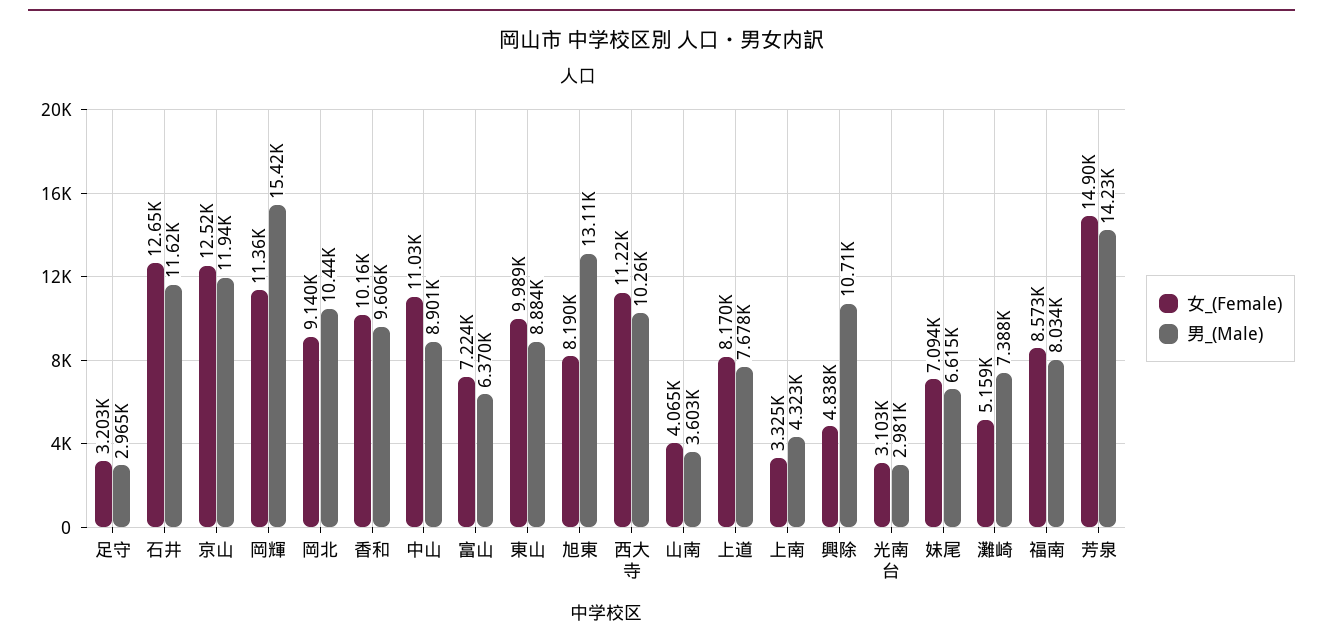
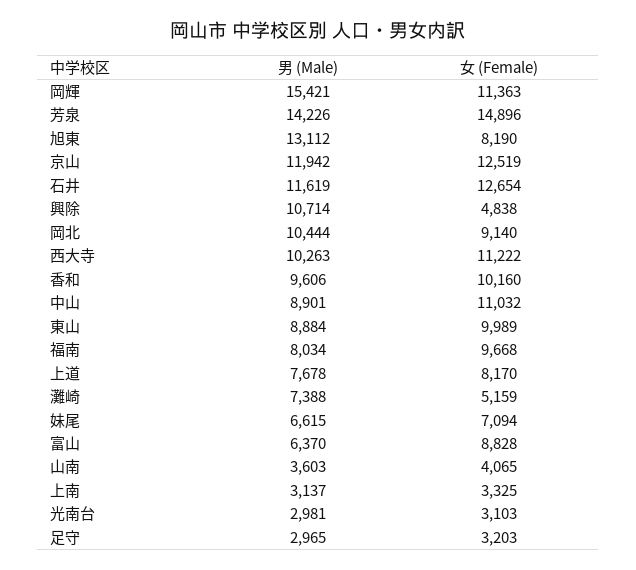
  {
    "女_(Female)": {
      "足守": 3203,
      "石井": 12654,
      "京山": 12519,
      "岡輝": 11363,
      "岡北": 9140,
      "香和": 10160,
      "中山": 11032,
-     "富山": 7224,
+     "富山": 8828,
      "東山": 9989,
      "旭東": 8190,
      "西大寺": 11222,
      "山南": 4065,
      "上道": 8170,
      "上南": 3325,
      "興除": 4838,
      "光南台": 3103,
      "妹尾": 7094,
      "灘崎": 5159,
-     "福南": 8573,
+     "福南": 9668,
      "芳泉": 14896
    },
    "男_(Male)": {
      "足守": 2965,
      "石井": 11619,
      "京山": 11942,
      "岡輝": 15421,
      "岡北": 10444,
      "香和": 9606,
      "中山": 8901,
      "富山": 6370,
      "東山": 8884,
      "旭東": 13112,
      "西大寺": 10263,
      "山南": 3603,
      "上道": 7678,
-     "上南": 4323,
+     "上南": 3137,
      "興除": 10714,
      "光南台": 2981,
      "妹尾": 6615,
      "灘崎": 7388,
      "福南": 8034,
      "芳泉": 14226
    }
  }

